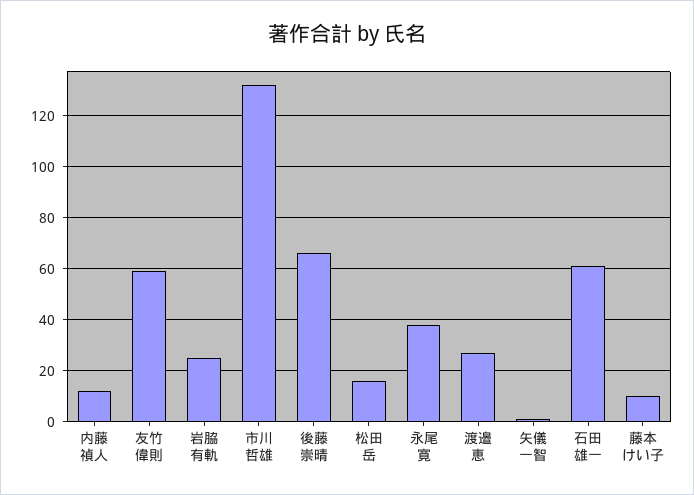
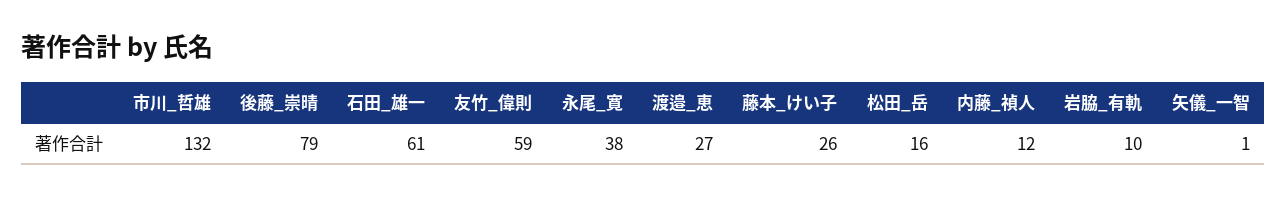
  {
    "内藤 禎人": 12,
    "友竹 偉則": 59,
-   "岩脇 有軌": 25,
+   "岩脇 有軌": 10,
    "市川 哲雄": 132,
-   "後藤 崇晴": 65,
+   "後藤 崇晴": 79,
    "松田 岳": 16,
    "永尾 寛": 38,
    "渡邉 恵": 27,
    "矢儀 一智": 1,
    "石田 雄一": 61,
-   "藤本 けい子": 10
+   "藤本 けい子": 26
  }

